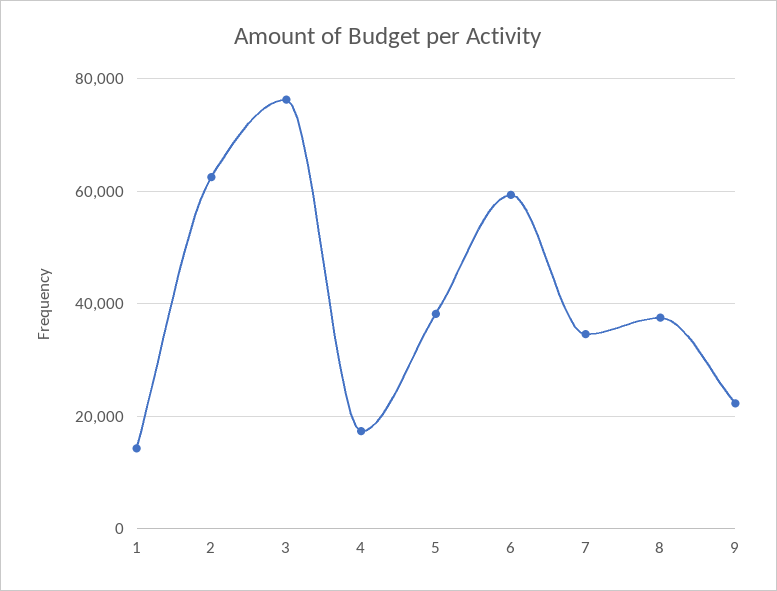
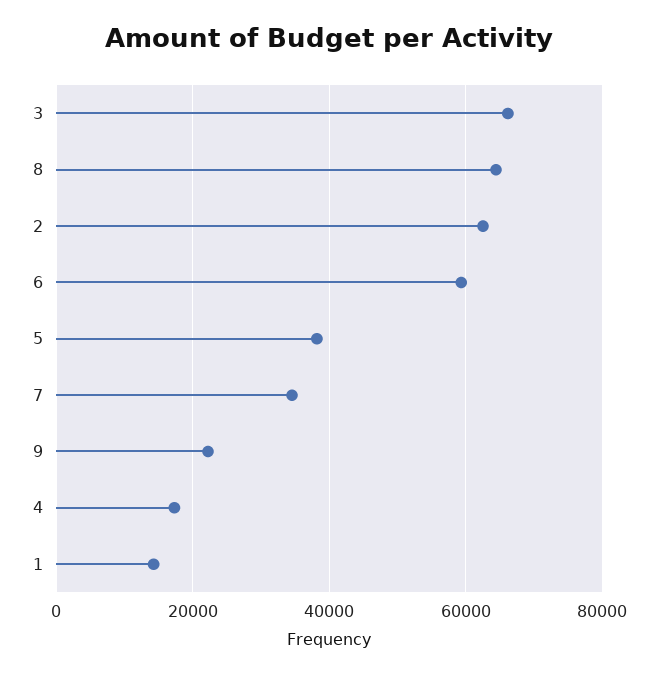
  {
    "1": 14000,
    "2": 62000,
-   "3": 76000,
+   "3": 66000,
    "4": 18000,
    "5": 38000,
    "6": 60000,
    "7": 34000,
-   "8": 38000,
+   "8": 64000,
    "9": 22000
  }

